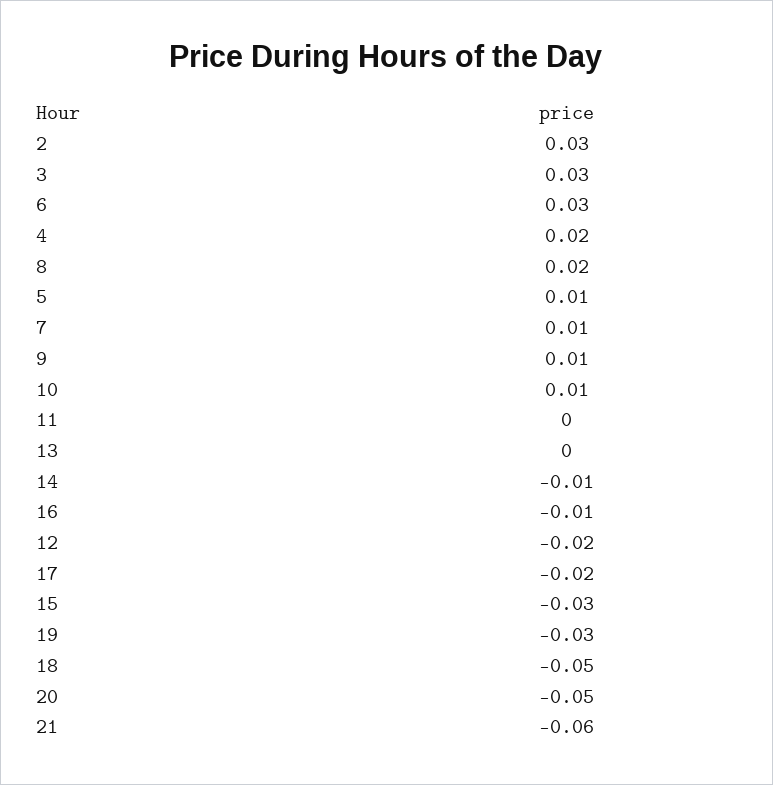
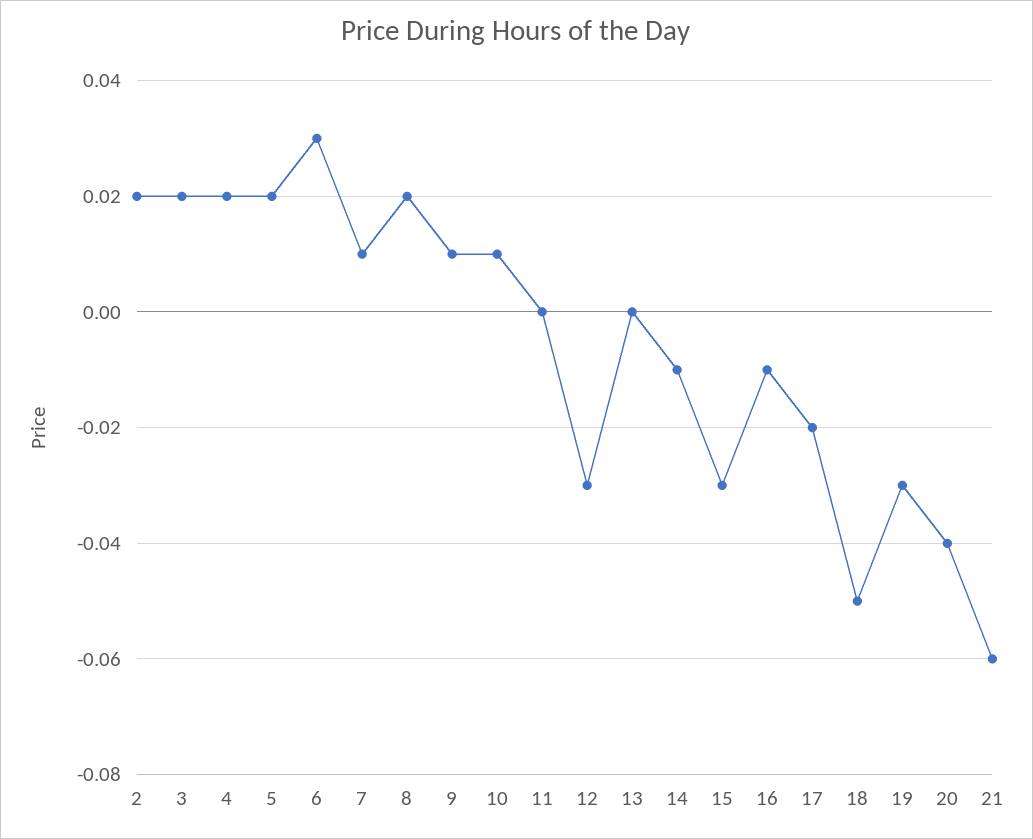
  {
-   "2": 0.03,
+   "2": 0.02,
-   "3": 0.03,
+   "3": 0.02,
    "6": 0.03,
    "4": 0.02,
    "8": 0.02,
-   "5": 0.01,
+   "5": 0.02,
    "7": 0.01,
    "9": 0.01,
    "10": 0.01,
    "11": 0,
    "13": 0,
    "14": -0.01,
    "16": -0.01,
-   "12": -0.02,
+   "12": -0.03,
    "17": -0.02,
    "15": -0.03,
    "19": -0.03,
    "18": -0.05,
-   "20": -0.05,
+   "20": -0.04,
    "21": -0.06
  }

